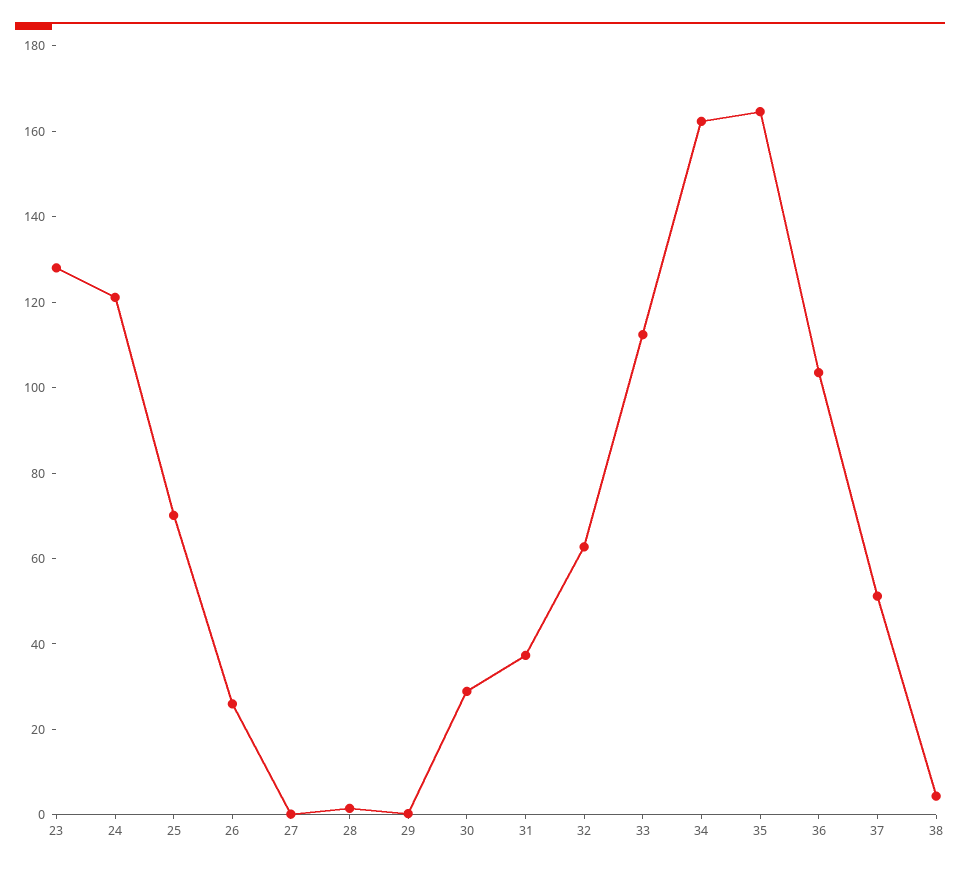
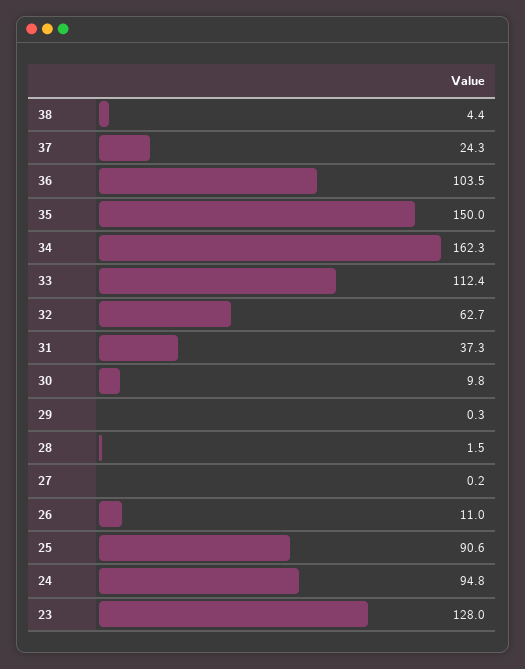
  {
    "23": 128,
-   "24": 120,
+   "24": 94.8,
-   "25": 70,
+   "25": 90.6,
-   "26": 25,
+   "26": 11,
    "27": 0.2,
    "28": 1.5,
    "29": 0.3,
-   "30": 30,
+   "30": 9.8,
    "31": 37.3,
    "32": 62.7,
    "33": 112.4,
    "34": 162.3,
-   "35": 165,
+   "35": 150,
    "36": 103.5,
-   "37": 50,
+   "37": 24.3,
    "38": 4.4
  }

